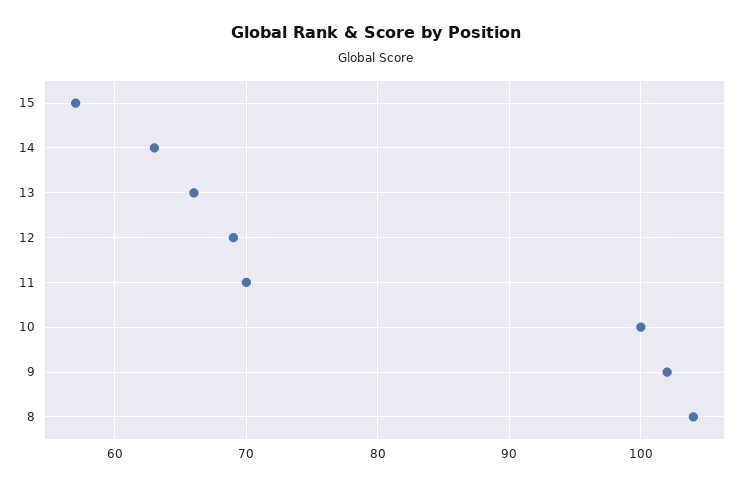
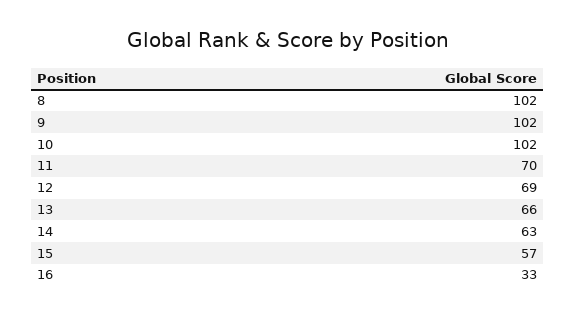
  {
    "15": 57,
    "14": 63,
    "13": 66,
    "12": 69,
    "11": 70,
-   "10": 100,
+   "10": 102,
    "9": 102,
-   "8": 104
+   "8": 102,
+   "16": 33
  }

